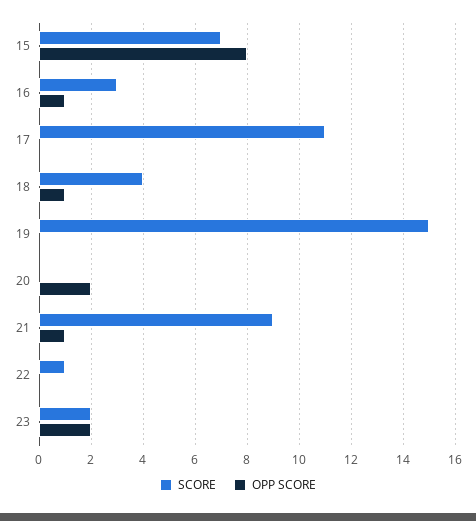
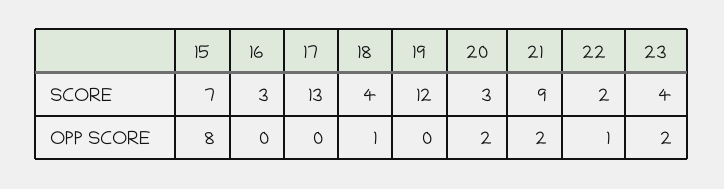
  {
    "SCORE": {
      "15": 7,
      "16": 3,
-     "17": 11,
+     "17": 13,
      "18": 4,
-     "19": 15,
+     "19": 12,
-     "20": 0,
+     "20": 3,
      "21": 9,
-     "22": 1,
+     "22": 2,
-     "23": 2
+     "23": 4
    },
    "OPP SCORE": {
      "15": 8,
-     "16": 1,
+     "16": 0,
      "17": 0,
      "18": 1,
      "19": 0,
      "20": 2,
-     "21": 1,
+     "21": 2,
-     "22": 0,
+     "22": 1,
      "23": 2
    }
  }

